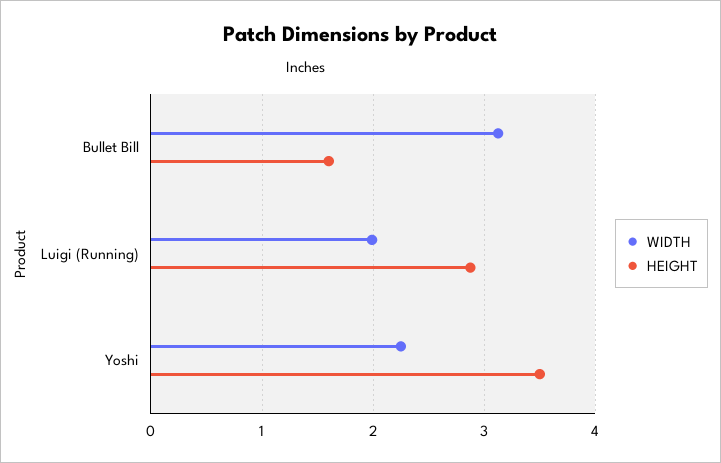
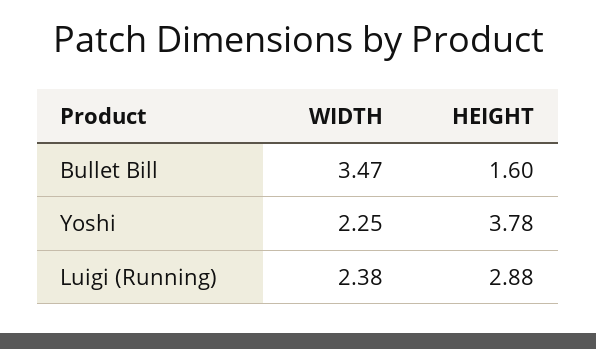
  {
    "WIDTH": {
-     "Bullet Bill": 3.1,
+     "Bullet Bill": 3.47,
-     "Luigi (Running)": 2,
+     "Luigi (Running)": 2.38,
      "Yoshi": 2.25
    },
    "HEIGHT": {
      "Bullet Bill": 1.6,
      "Luigi (Running)": 2.88,
-     "Yoshi": 3.5
+     "Yoshi": 3.78
    }
  }

